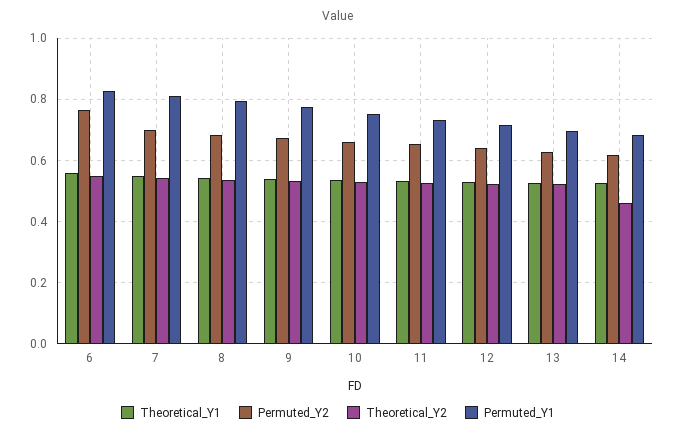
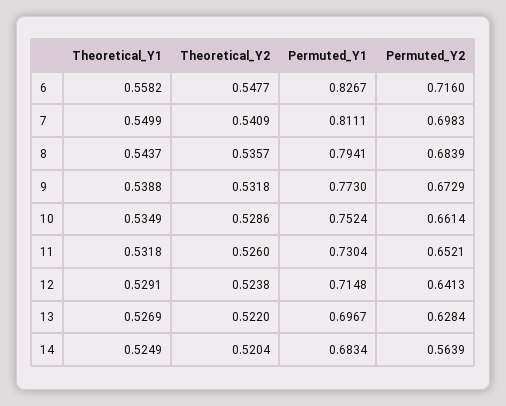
  {
    "Theoretical_Y1": {
      "6": 0.5582,
      "7": 0.5499,
      "8": 0.5437,
      "9": 0.5388,
      "10": 0.5349,
      "11": 0.5318,
      "12": 0.5291,
      "13": 0.5269,
      "14": 0.5249
    },
    "Permuted_Y2": {
-     "6": 0.76,
+     "6": 0.716,
      "7": 0.6983,
      "8": 0.6839,
      "9": 0.6729,
      "10": 0.6614,
      "11": 0.6521,
      "12": 0.6413,
      "13": 0.6284,
-     "14": 0.62
+     "14": 0.5639
    },
    "Theoretical_Y2": {
      "6": 0.5477,
      "7": 0.5409,
      "8": 0.5357,
      "9": 0.5318,
      "10": 0.5286,
      "11": 0.526,
      "12": 0.5238,
      "13": 0.522,
-     "14": 0.46
+     "14": 0.5204
    },
    "Permuted_Y1": {
      "6": 0.8267,
      "7": 0.8111,
      "8": 0.7941,
      "9": 0.773,
      "10": 0.7524,
      "11": 0.7304,
      "12": 0.7148,
      "13": 0.6967,
      "14": 0.6834
    }
  }

